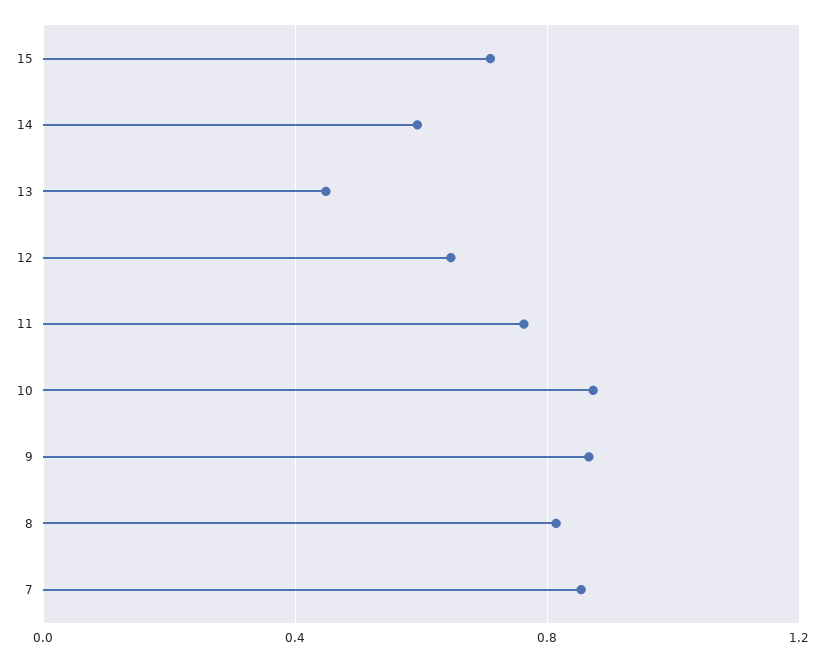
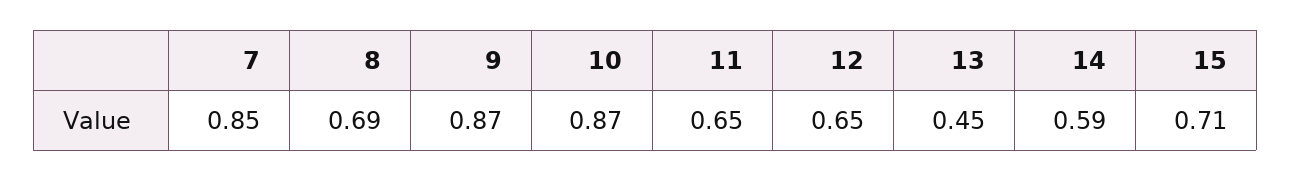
  {
    "15": 0.71,
    "14": 0.59,
    "13": 0.45,
    "12": 0.65,
-   "11": 0.75,
+   "11": 0.65,
    "10": 0.87,
    "9": 0.87,
-   "8": 0.8,
+   "8": 0.69,
    "7": 0.85
  }

